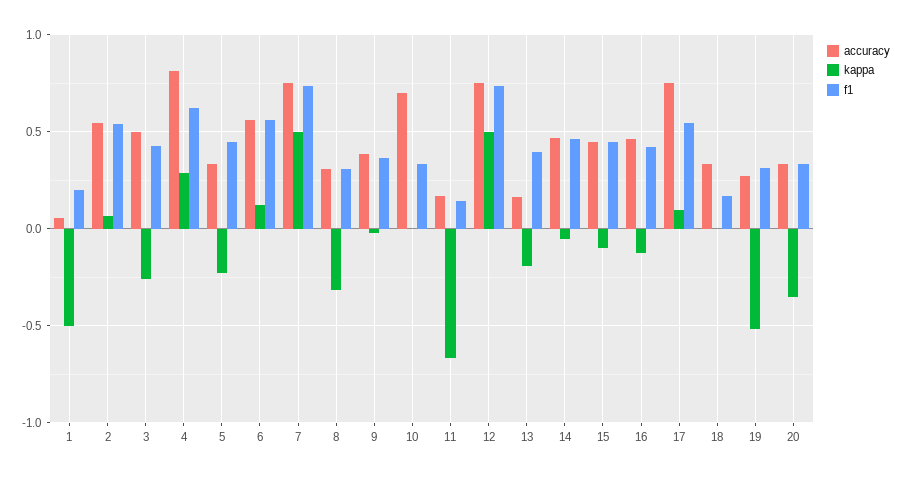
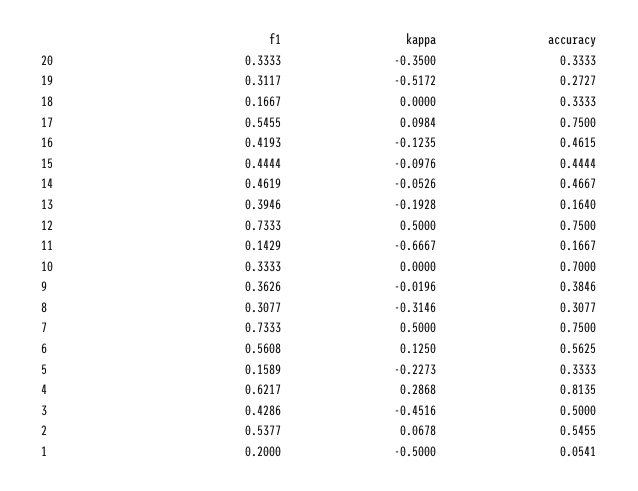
  {
    "accuracy": {
      "1": 0.0541,
      "2": 0.5455,
      "3": 0.5,
      "4": 0.8135,
      "5": 0.3333,
      "6": 0.5625,
      "7": 0.75,
      "8": 0.3077,
      "9": 0.3846,
      "10": 0.7,
      "11": 0.1667,
      "12": 0.75,
      "13": 0.164,
      "14": 0.4667,
      "15": 0.4444,
      "16": 0.4615,
      "17": 0.75,
      "18": 0.3333,
      "19": 0.2727,
      "20": 0.3333
    },
    "kappa": {
      "1": -0.5,
      "2": 0.0678,
-     "3": -0.25,
+     "3": -0.4516,
      "4": 0.2868,
      "5": -0.2273,
      "6": 0.125,
      "7": 0.5,
      "8": -0.3146,
      "9": -0.0196,
      "10": 0,
      "11": -0.6667,
      "12": 0.5,
      "13": -0.1928,
      "14": -0.0526,
      "15": -0.0976,
      "16": -0.1235,
      "17": 0.0984,
      "18": 0,
      "19": -0.5172,
      "20": -0.35
    },
    "f1": {
      "1": 0.2,
      "2": 0.5377,
      "3": 0.4286,
      "4": 0.6217,
-     "5": 0.45,
+     "5": 0.1589,
      "6": 0.5608,
      "7": 0.7333,
      "8": 0.3077,
      "9": 0.3626,
      "10": 0.3333,
      "11": 0.1429,
      "12": 0.7333,
      "13": 0.3946,
      "14": 0.4619,
      "15": 0.4444,
      "16": 0.4193,
      "17": 0.5455,
      "18": 0.1667,
      "19": 0.3117,
      "20": 0.3333
    }
  }

